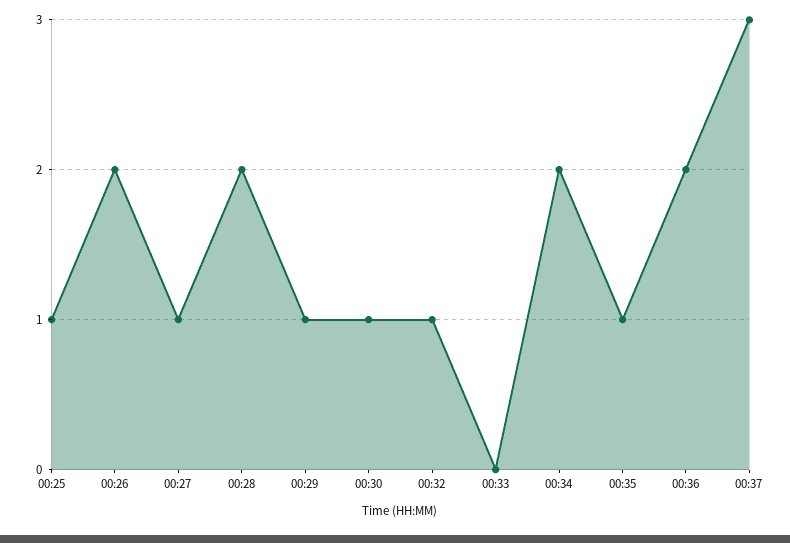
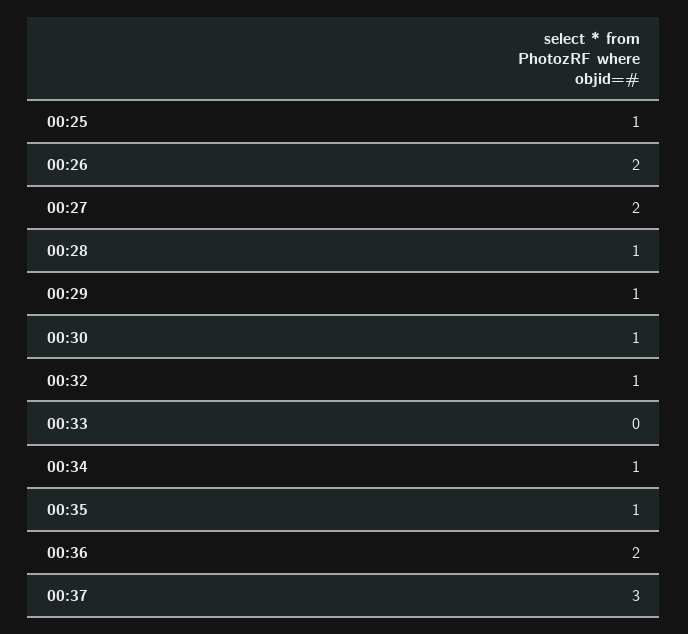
  {
    "00:25": 1,
    "00:26": 2,
-   "00:27": 1,
+   "00:27": 2,
-   "00:28": 2,
+   "00:28": 1,
    "00:29": 1,
    "00:30": 1,
    "00:32": 1,
    "00:33": 0,
-   "00:34": 2,
+   "00:34": 1,
    "00:35": 1,
    "00:36": 2,
    "00:37": 3
  }

